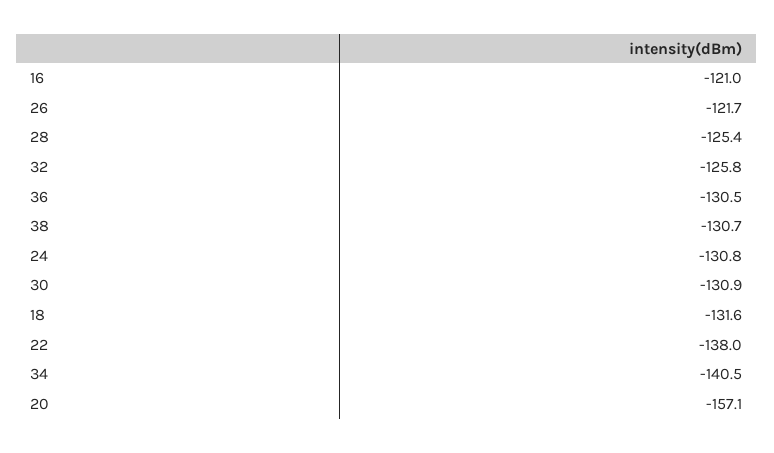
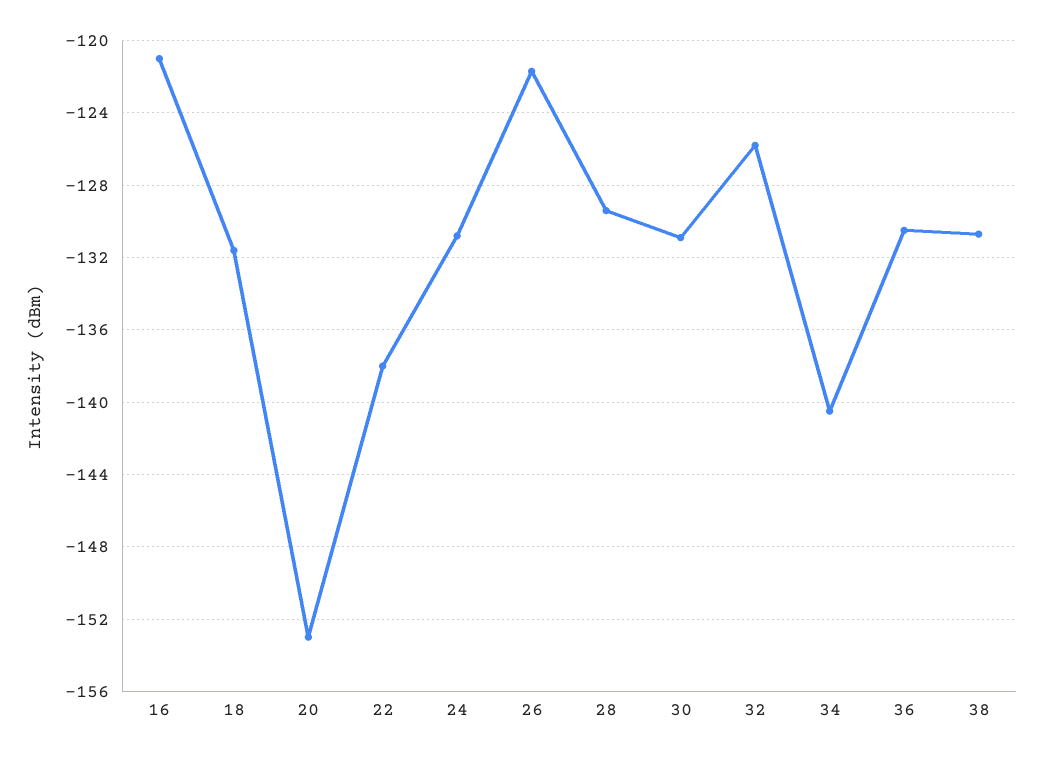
  {
    "16": -121,
    "26": -121.7,
-   "28": -125.4,
+   "28": -129.5,
    "32": -125.8,
    "36": -130.5,
    "38": -130.7,
    "24": -130.8,
    "30": -130.9,
    "18": -131.6,
    "22": -138,
    "34": -140.5,
-   "20": -157.1
+   "20": -153
  }

